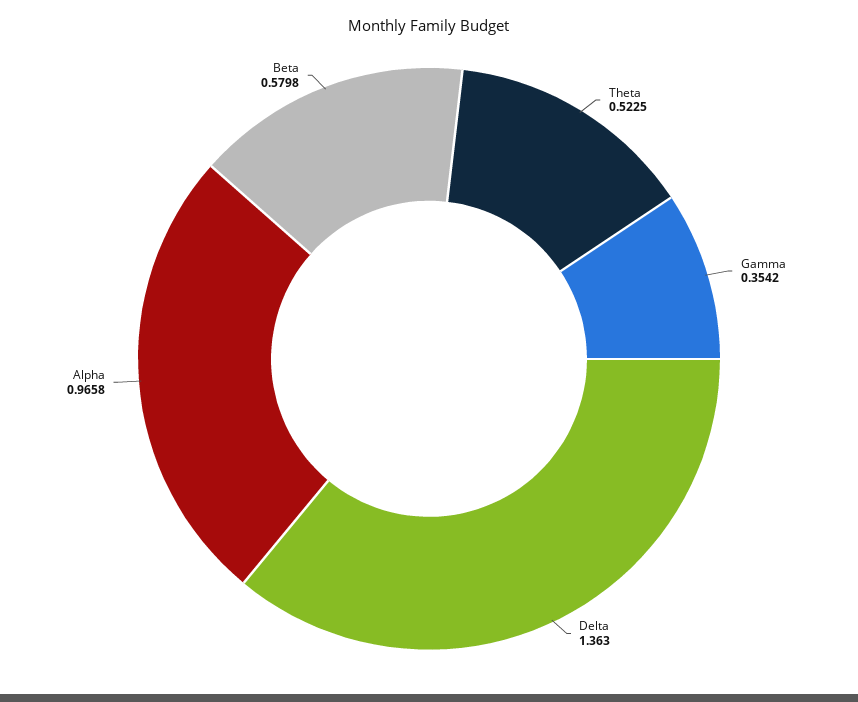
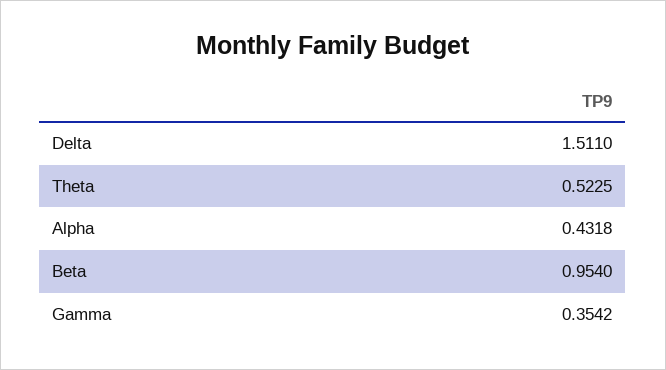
  {
    "Theta": 0.5225,
    "Gamma": 0.3542,
-   "Delta": 1.363,
+   "Delta": 1.511,
-   "Alpha": 0.9658,
+   "Alpha": 0.4318,
-   "Beta": 0.5798
+   "Beta": 0.954
  }

